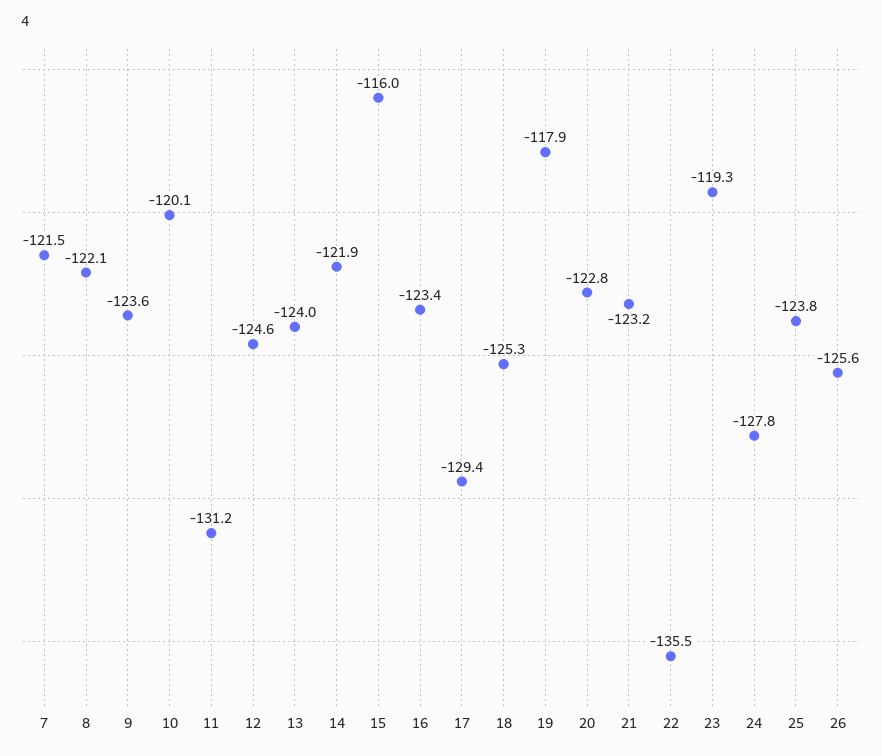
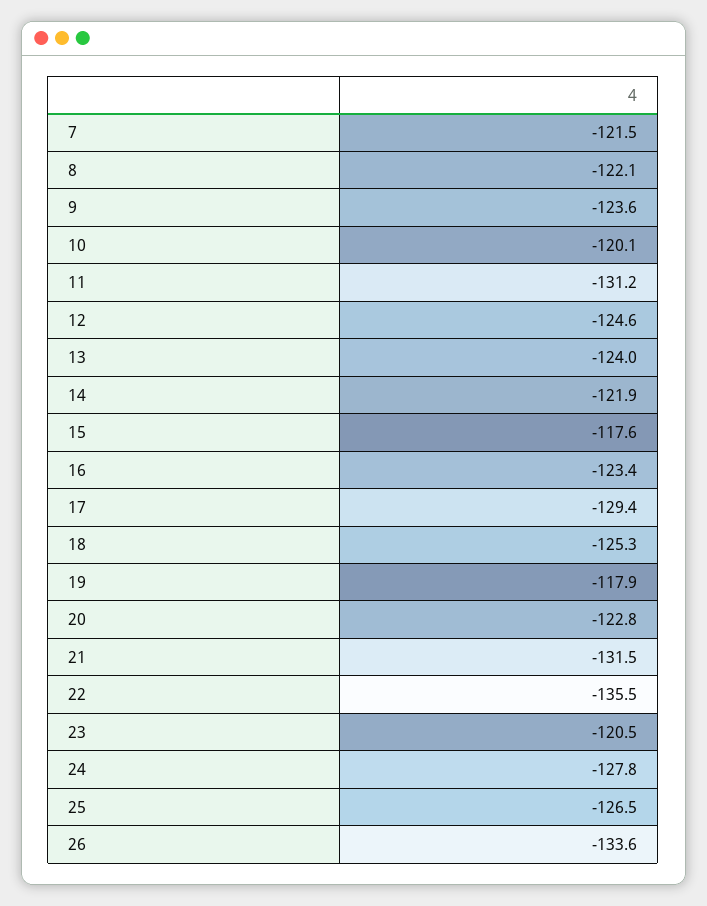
  {
    "7": -121.5,
    "8": -122.1,
    "9": -123.6,
    "10": -120.1,
    "11": -131.2,
    "12": -124.6,
    "13": -124,
    "14": -121.9,
-   "15": -116,
+   "15": -117.6,
    "16": -123.4,
    "17": -129.4,
    "18": -125.3,
    "19": -117.9,
    "20": -122.8,
-   "21": -123.2,
+   "21": -131.5,
    "22": -135.5,
-   "23": -119.3,
+   "23": -120.5,
    "24": -127.8,
-   "25": -123.8,
+   "25": -126.5,
-   "26": -125.6
+   "26": -133.6
  }

